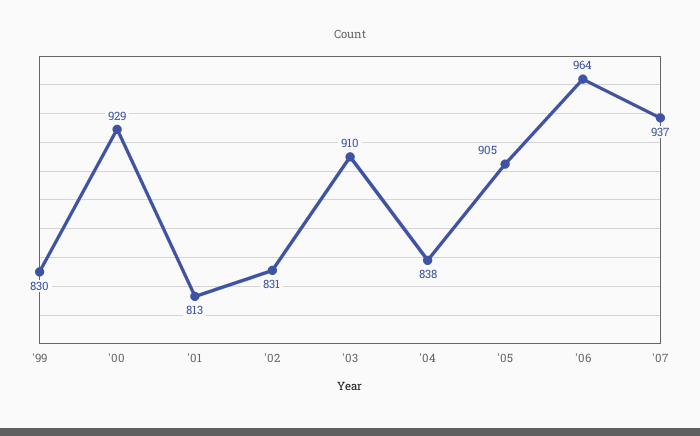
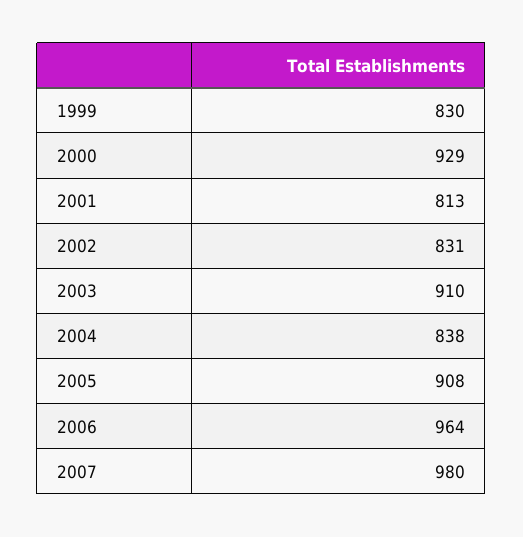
  {
    "'99": 830,
    "'00": 929,
    "'01": 813,
    "'02": 831,
    "'03": 910,
    "'04": 838,
-   "'05": 905,
+   "'05": 908,
    "'06": 964,
-   "'07": 937
+   "'07": 980
  }

